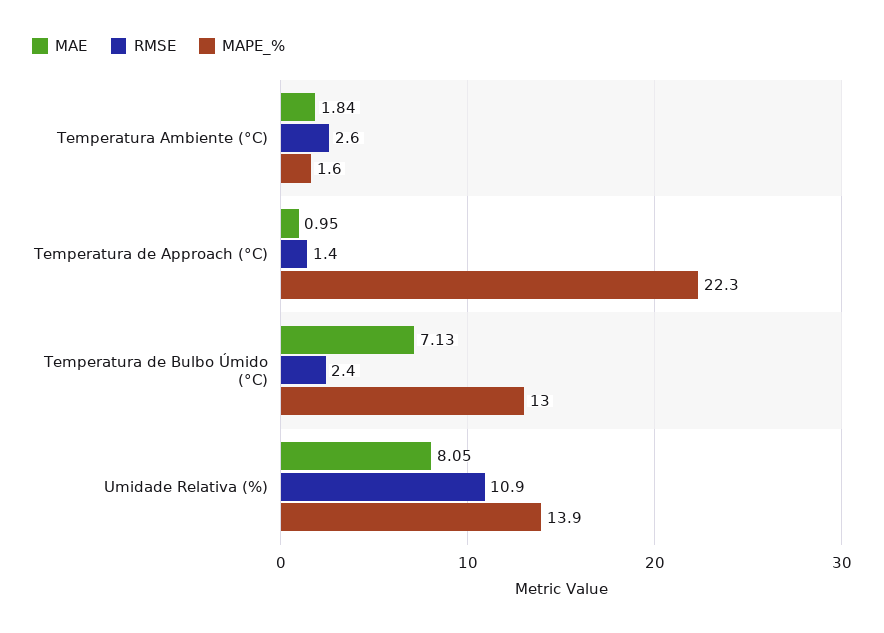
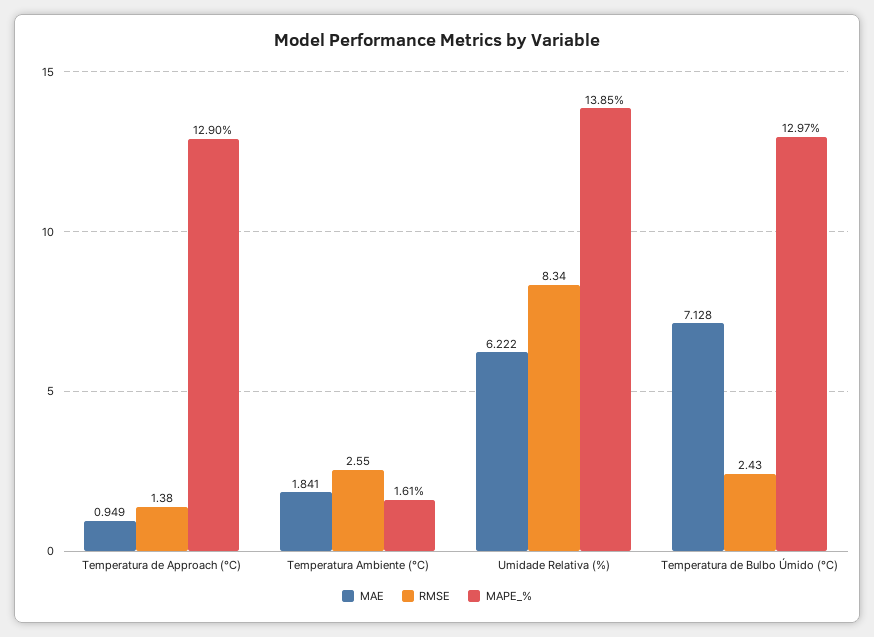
  {
    "MAE": {
      "Temperatura Ambiente (°C)": 1.841,
      "Temperatura de Approach (°C)": 0.949,
      "Temperatura de Bulbo Úmido (°C)": 7.128,
-     "Umidade Relativa (%)": 8.05
+     "Umidade Relativa (%)": 6.222
    },
    "RMSE": {
      "Temperatura Ambiente (°C)": 2.55,
      "Temperatura de Approach (°C)": 1.38,
      "Temperatura de Bulbo Úmido (°C)": 2.43,
-     "Umidade Relativa (%)": 10.9
+     "Umidade Relativa (%)": 8.34
    },
    "MAPE_%": {
      "Temperatura Ambiente (°C)": 1.61,
-     "Temperatura de Approach (°C)": 22.3,
+     "Temperatura de Approach (°C)": 12.9,
      "Temperatura de Bulbo Úmido (°C)": 12.97,
      "Umidade Relativa (%)": 13.85
    }
  }

